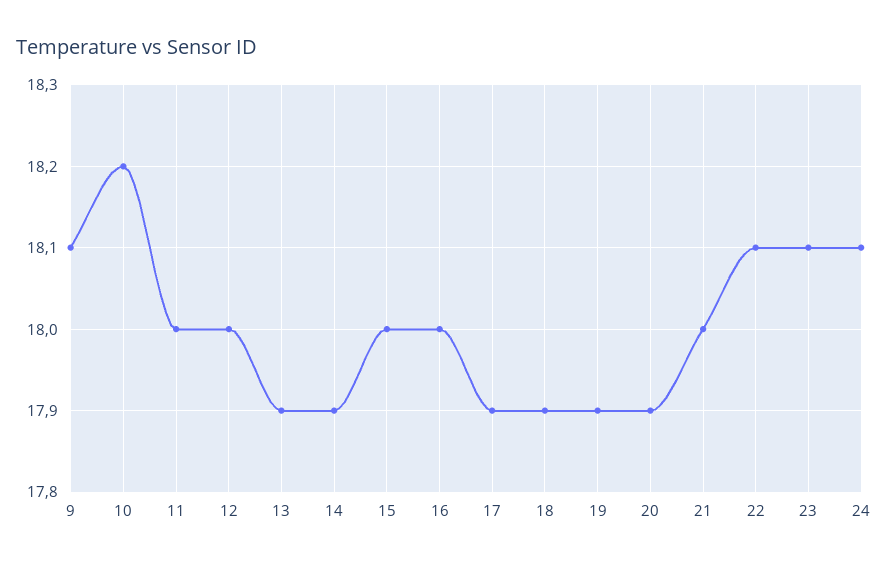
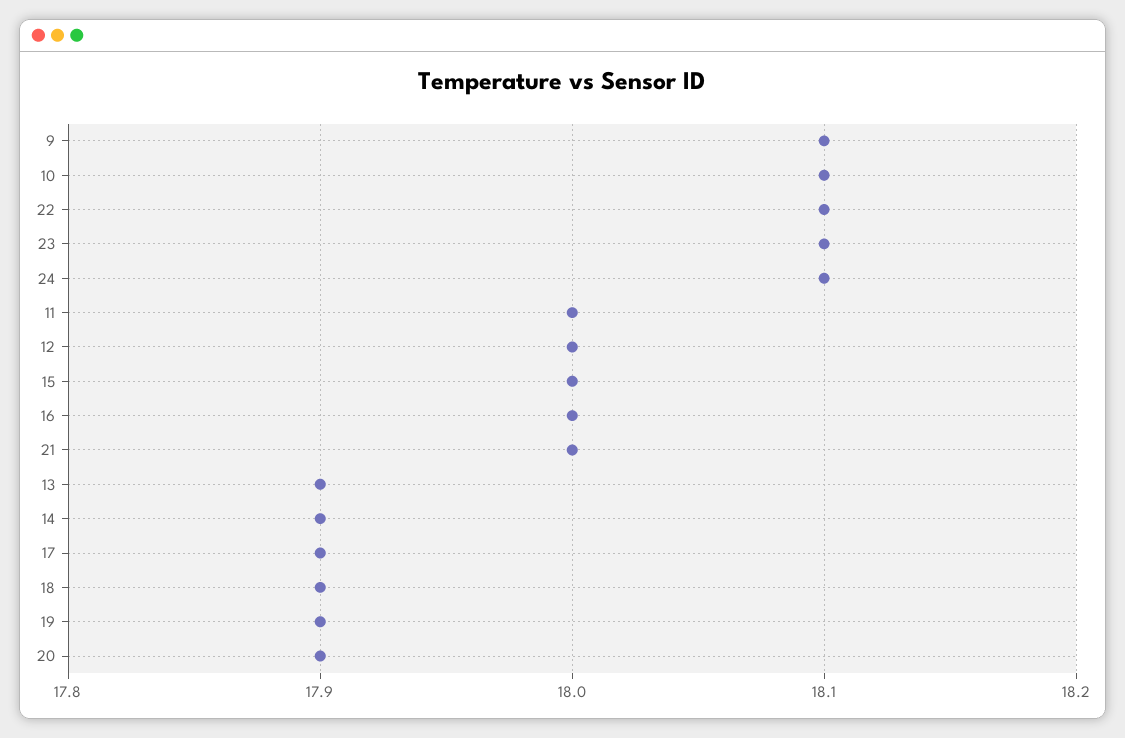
  {
    "9": 18.1,
-   "10": 18.2,
+   "10": 18.1,
    "11": 18,
    "12": 18,
    "13": 17.9,
    "14": 17.9,
    "15": 18,
    "16": 18,
    "17": 17.9,
    "18": 17.9,
    "19": 17.9,
    "20": 17.9,
    "21": 18,
    "22": 18.1,
    "23": 18.1,
    "24": 18.1
  }

